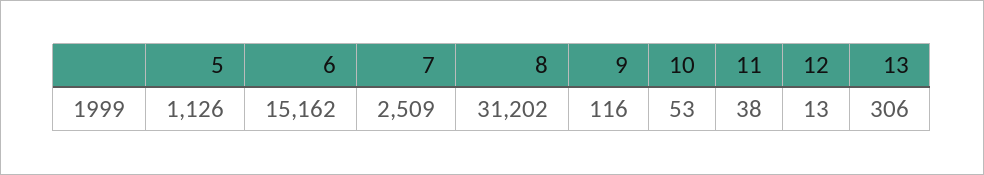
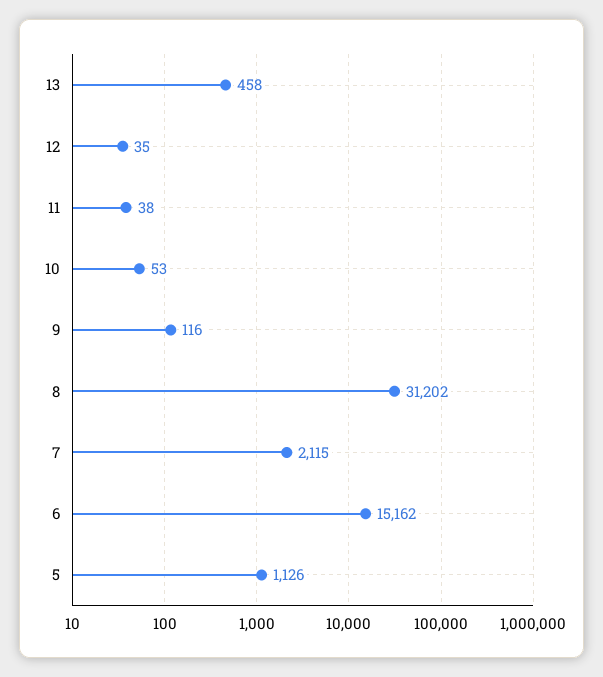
  {
    "5": 1126,
    "6": 15162,
-   "7": 2509,
+   "7": 2115,
    "8": 31202,
    "9": 116,
    "10": 53,
    "11": 38,
-   "12": 13,
+   "12": 35,
-   "13": 306
+   "13": 458
  }

